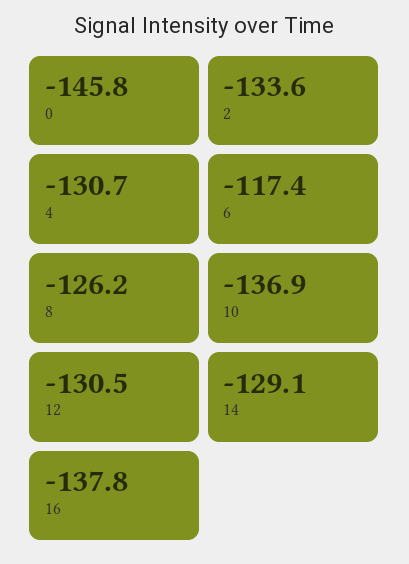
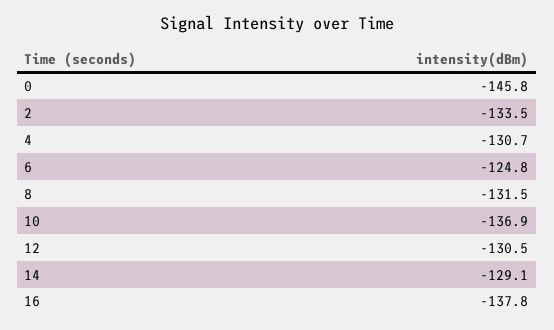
  {
    "0": -145.8,
-   "2": -133.6,
+   "2": -133.5,
    "4": -130.7,
-   "6": -117.4,
+   "6": -124.8,
-   "8": -126.2,
+   "8": -131.5,
    "10": -136.9,
    "12": -130.5,
    "14": -129.1,
    "16": -137.8
  }

